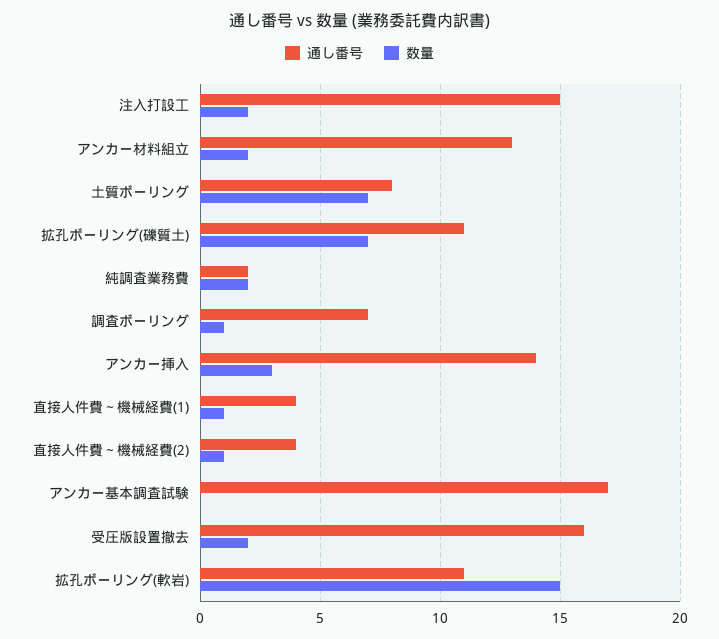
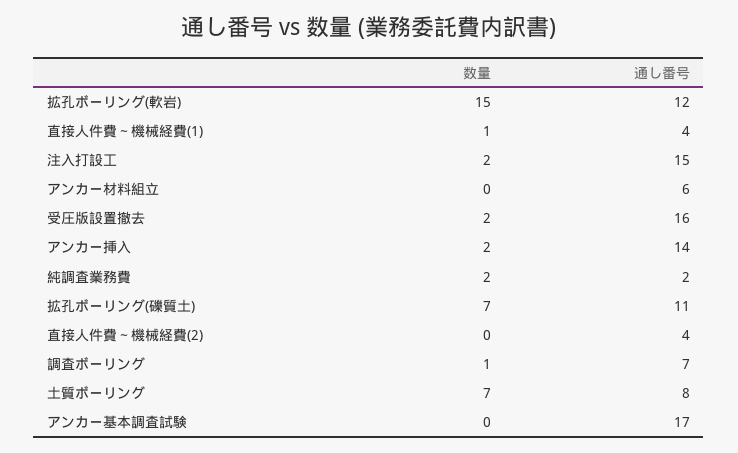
  {
    "通し番号": {
      "注入打設工": 15,
-     "アンカー材料組立": 13,
+     "アンカー材料組立": 6,
      "土質ボーリング": 8,
      "拡孔ボーリング(礫質土)": 11,
      "純調査業務費": 2,
      "調査ボーリング": 7,
      "アンカー挿入": 14,
      "直接人件費～機械経費(1)": 4,
      "直接人件費～機械経費(2)": 4,
      "アンカー基本調査試験": 17,
      "受圧版設置撤去": 16,
-     "拡孔ボーリング(軟岩)": 11
+     "拡孔ボーリング(軟岩)": 12
    },
    "数量": {
      "注入打設工": 2,
-     "アンカー材料組立": 2,
+     "アンカー材料組立": 0,
      "土質ボーリング": 7,
      "拡孔ボーリング(礫質土)": 7,
      "純調査業務費": 2,
      "調査ボーリング": 1,
-     "アンカー挿入": 3,
+     "アンカー挿入": 2,
      "直接人件費～機械経費(1)": 1,
-     "直接人件費～機械経費(2)": 1,
+     "直接人件費～機械経費(2)": 0,
      "アンカー基本調査試験": 0,
      "受圧版設置撤去": 2,
      "拡孔ボーリング(軟岩)": 15
    }
  }

